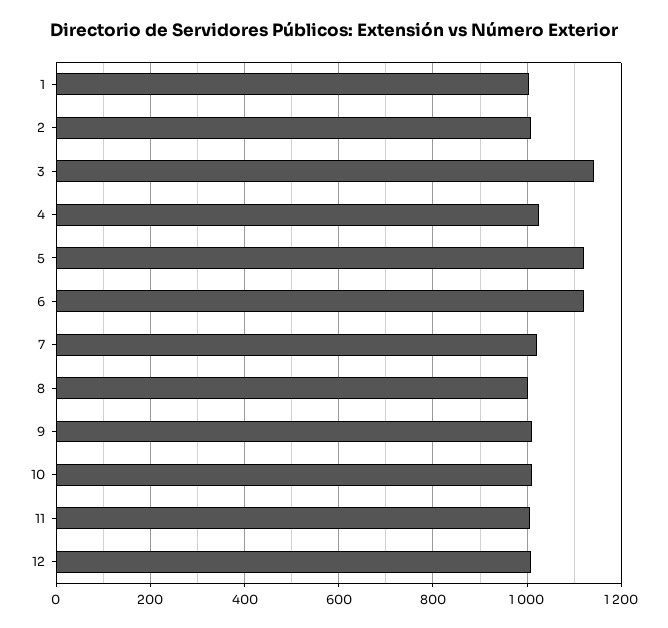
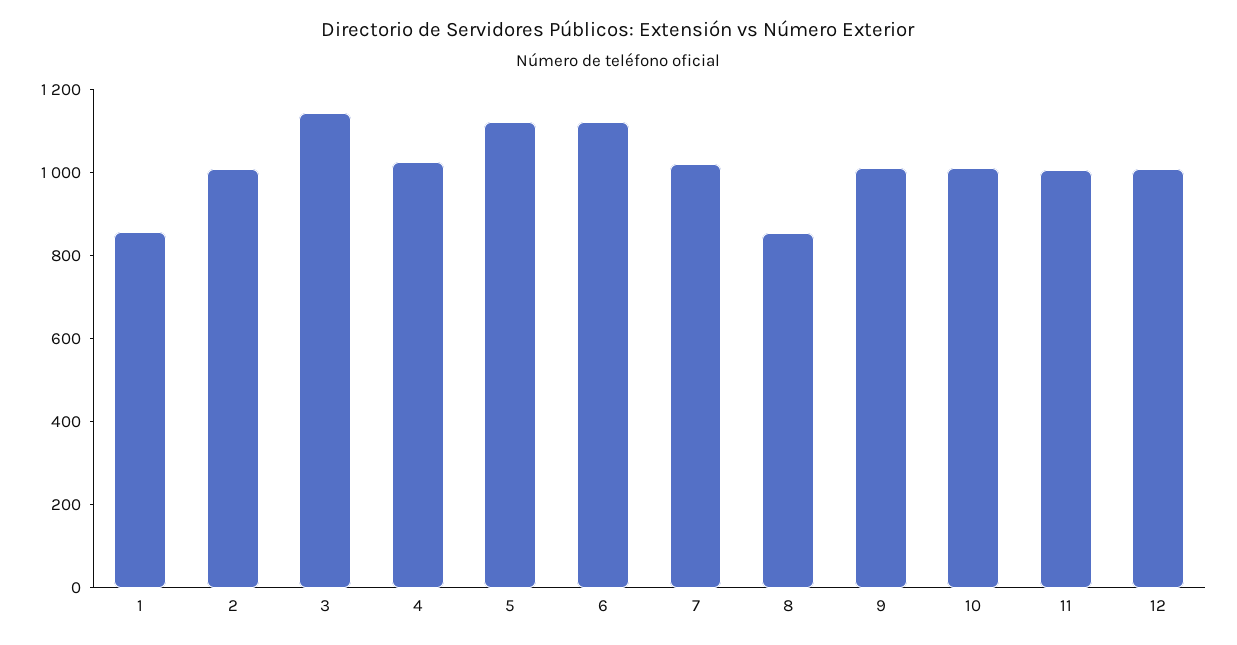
  {
-   "1": 1000,
+   "1": 850,
    "2": 1000,
    "3": 1140,
    "4": 1020,
    "5": 1120,
    "6": 1120,
    "7": 1020,
-   "8": 1000,
+   "8": 850,
    "9": 1020,
    "10": 1020,
    "11": 1000,
    "12": 1000
  }

